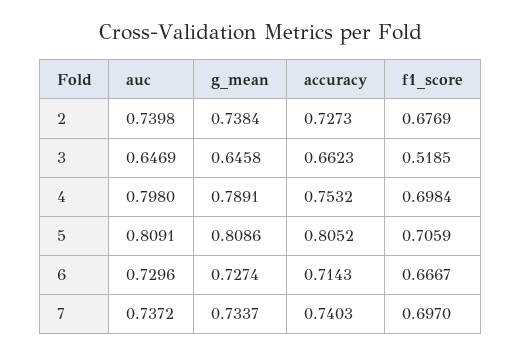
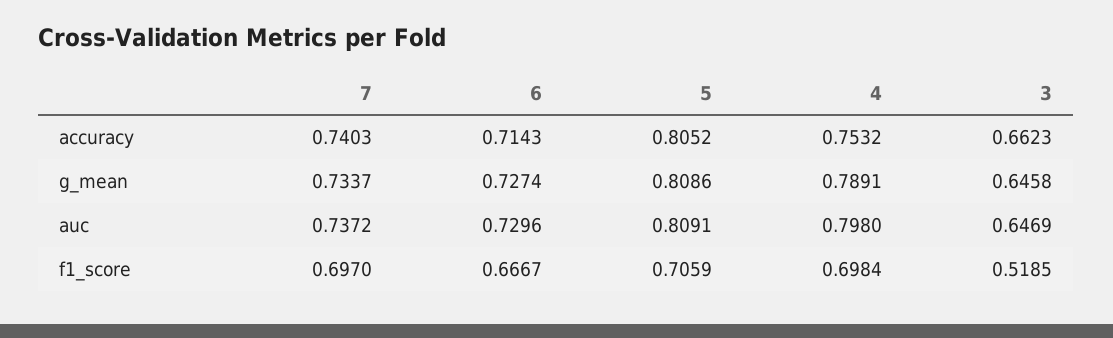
  {
    "auc": {
-     "2": 0.7398,
      "3": 0.6469,
      "4": 0.798,
      "5": 0.8091,
      "6": 0.7296,
      "7": 0.7372
    },
    "g_mean": {
-     "2": 0.7384,
      "3": 0.6458,
      "4": 0.7891,
      "5": 0.8086,
      "6": 0.7274,
      "7": 0.7337
    },
    "accuracy": {
-     "2": 0.7273,
      "3": 0.6623,
      "4": 0.7532,
      "5": 0.8052,
      "6": 0.7143,
      "7": 0.7403
    },
    "f1_score": {
-     "2": 0.6769,
      "3": 0.5185,
      "4": 0.6984,
      "5": 0.7059,
      "6": 0.6667,
      "7": 0.697
    }
  }

